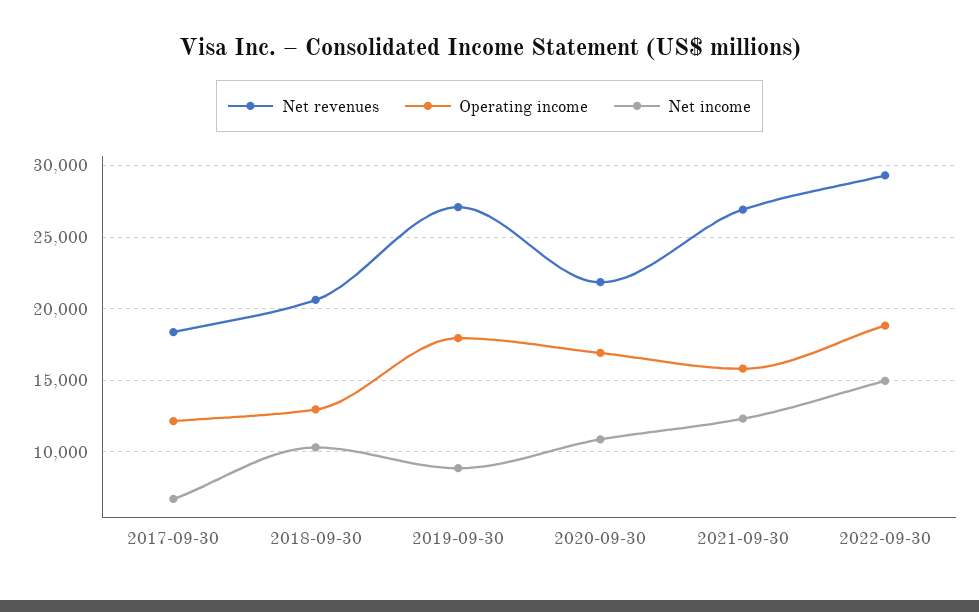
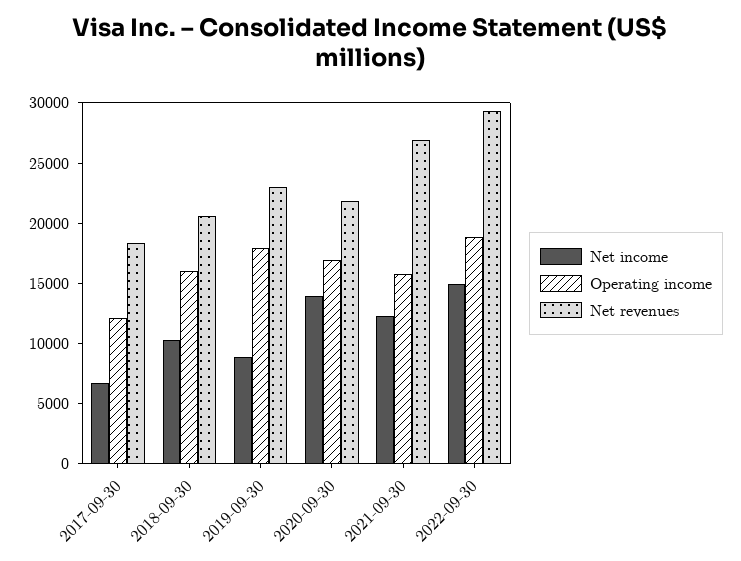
  {
    "Net revenues": {
      "2017-09-30": 18500,
      "2018-09-30": 20500,
-     "2019-09-30": 27000,
+     "2019-09-30": 23000,
      "2020-09-30": 22000,
      "2021-09-30": 27000,
      "2022-09-30": 29500
    },
    "Operating income": {
      "2017-09-30": 12000,
-     "2018-09-30": 13000,
+     "2018-09-30": 16000,
      "2019-09-30": 18000,
      "2020-09-30": 17000,
      "2021-09-30": 16000,
      "2022-09-30": 19000
    },
    "Net income": {
      "2017-09-30": 6500,
      "2018-09-30": 10500,
      "2019-09-30": 9000,
-     "2020-09-30": 11000,
+     "2020-09-30": 14000,
      "2021-09-30": 12500,
      "2022-09-30": 15000
    }
  }

